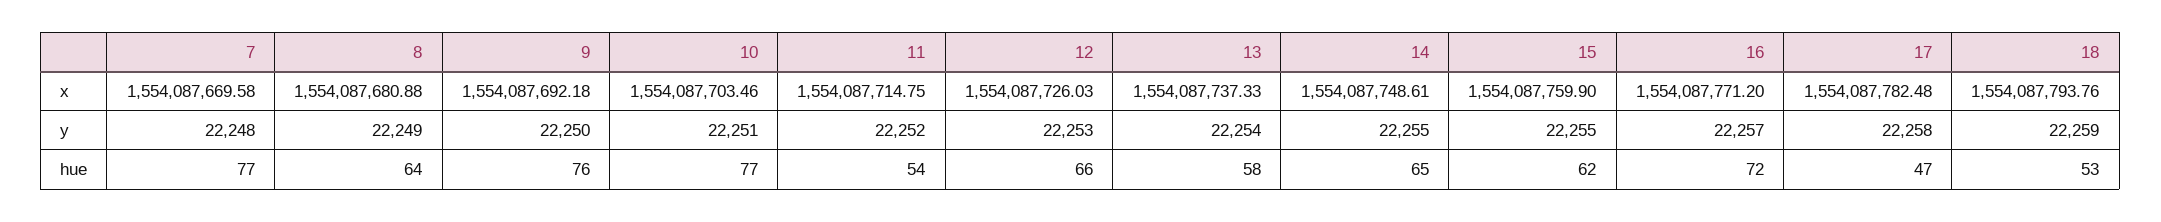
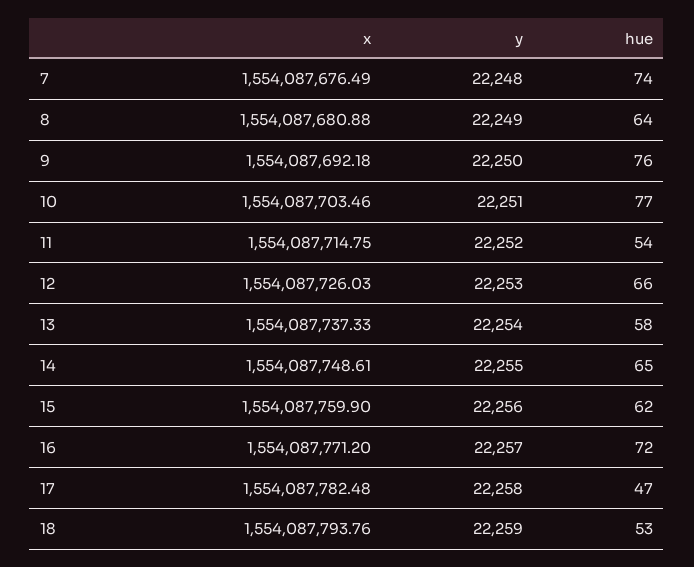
  {
    "7": {
-     "x": 1554087669.58,
+     "x": 1554087676.49,
      "y": 22248,
-     "hue": 77
+     "hue": 74
    },
    "8": {
      "x": 1554087680.88,
      "y": 22249,
      "hue": 64
    },
    "9": {
      "x": 1554087692.18,
      "y": 22250,
      "hue": 76
    },
    "10": {
      "x": 1554087703.46,
      "y": 22251,
      "hue": 77
    },
    "11": {
      "x": 1554087714.75,
      "y": 22252,
      "hue": 54
    },
    "12": {
      "x": 1554087726.03,
      "y": 22253,
      "hue": 66
    },
    "13": {
      "x": 1554087737.33,
      "y": 22254,
      "hue": 58
    },
    "14": {
      "x": 1554087748.61,
      "y": 22255,
      "hue": 65
    },
    "15": {
      "x": 1554087759.9,
-     "y": 22255,
+     "y": 22256,
      "hue": 62
    },
    "16": {
      "x": 1554087771.2,
      "y": 22257,
      "hue": 72
    },
    "17": {
      "x": 1554087782.48,
      "y": 22258,
      "hue": 47
    },
    "18": {
      "x": 1554087793.76,
      "y": 22259,
      "hue": 53
    }
  }

